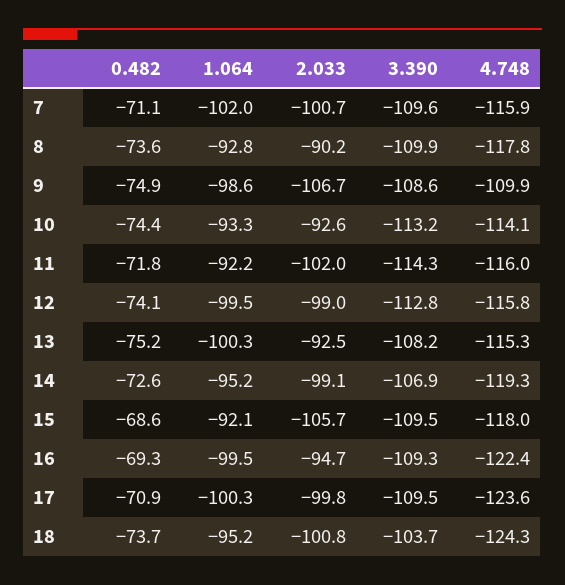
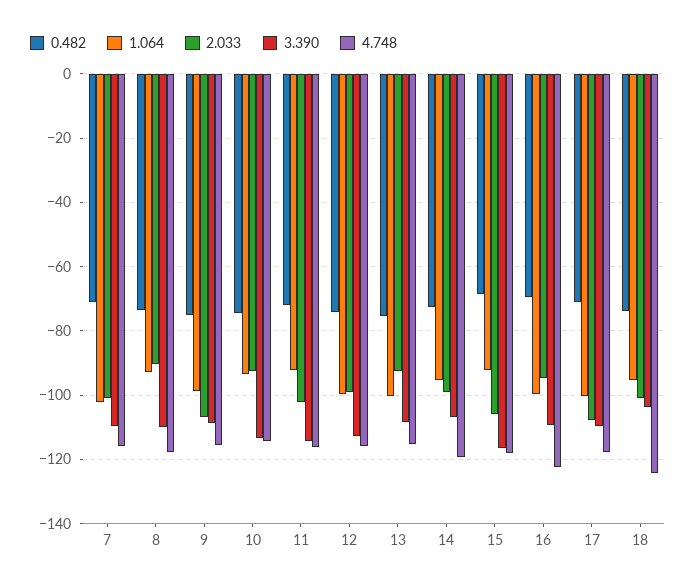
  {
    "0.482": {
      "7": -71.1,
      "8": -73.6,
      "9": -74.9,
      "10": -74.4,
      "11": -71.8,
      "12": -74.1,
      "13": -75.2,
      "14": -72.6,
      "15": -68.6,
      "16": -69.3,
      "17": -70.9,
      "18": -73.7
    },
    "1.064": {
      "7": -102,
      "8": -92.8,
      "9": -98.6,
      "10": -93.3,
      "11": -92.2,
      "12": -99.5,
      "13": -100.3,
      "14": -95.2,
      "15": -92.1,
      "16": -99.5,
      "17": -100.3,
      "18": -95.2
    },
    "2.033": {
      "7": -100.7,
      "8": -90.2,
      "9": -106.7,
      "10": -92.6,
      "11": -102,
      "12": -99,
      "13": -92.5,
      "14": -99.1,
      "15": -105.7,
      "16": -94.7,
-     "17": -99.8,
+     "17": -108,
      "18": -100.8
    },
    "3.390": {
      "7": -109.6,
      "8": -109.9,
      "9": -108.6,
      "10": -113.2,
      "11": -114.3,
      "12": -112.8,
      "13": -108.2,
      "14": -106.9,
-     "15": -109.5,
+     "15": -116,
      "16": -109.3,
      "17": -109.5,
      "18": -103.7
    },
    "4.748": {
      "7": -115.9,
      "8": -117.8,
-     "9": -109.9,
+     "9": -116,
      "10": -114.1,
      "11": -116,
      "12": -115.8,
      "13": -115.3,
      "14": -119.3,
      "15": -118,
      "16": -122.4,
-     "17": -123.6,
+     "17": -118,
      "18": -124.3
    }
  }

